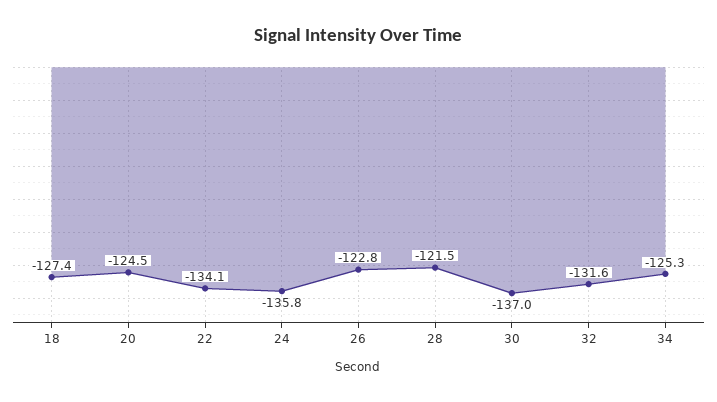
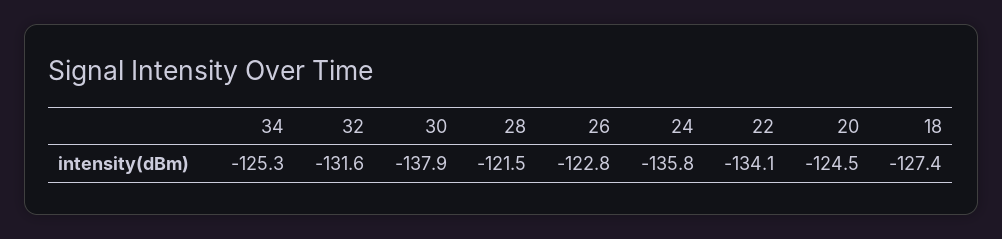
  {
    "18": -127.4,
    "20": -124.5,
    "22": -134.1,
    "24": -135.8,
    "26": -122.8,
    "28": -121.5,
-   "30": -137,
+   "30": -137.9,
    "32": -131.6,
    "34": -125.3
  }

